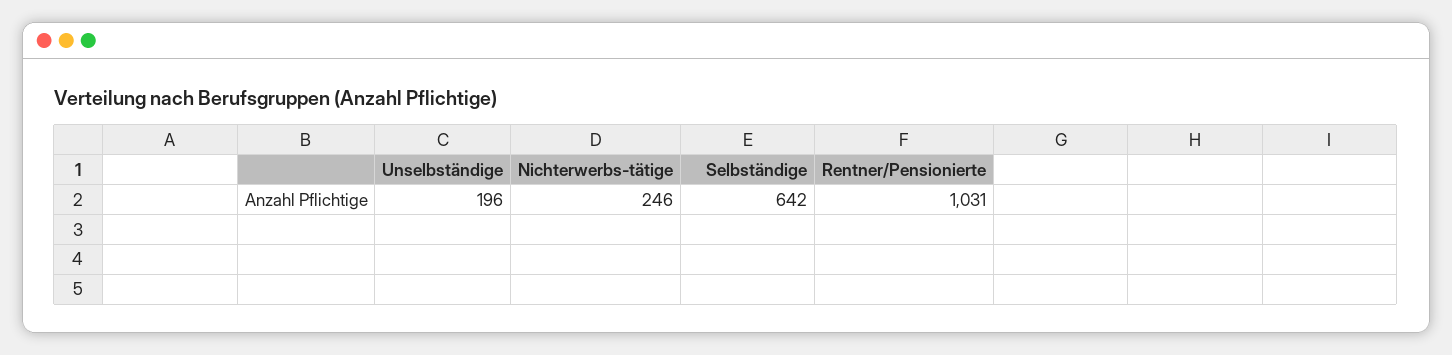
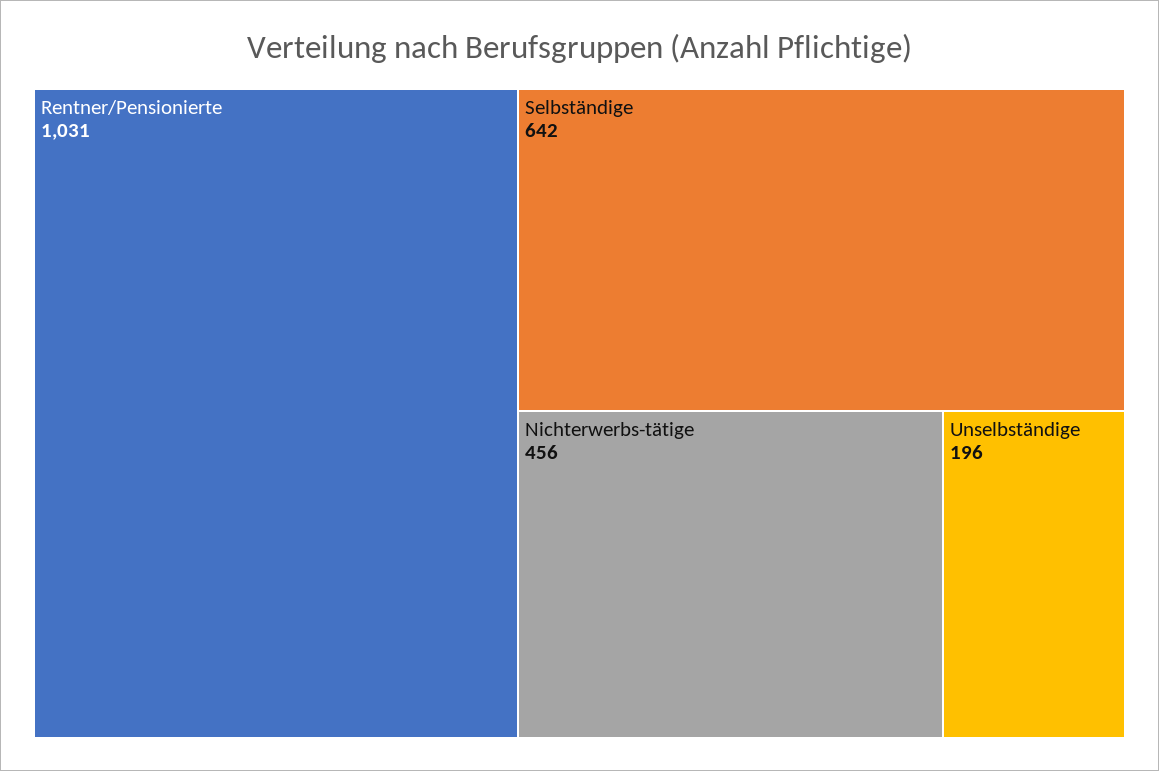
  {
    "Unselbständige": 196,
-   "Nichterwerbs-tätige": 246,
+   "Nichterwerbs-tätige": 456,
    "Selbständige": 642,
    "Rentner/Pensionierte": 1031
  }

